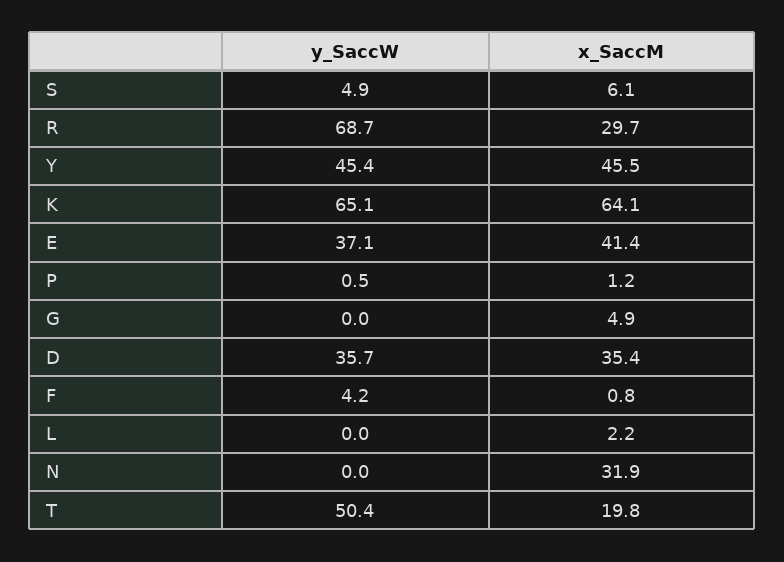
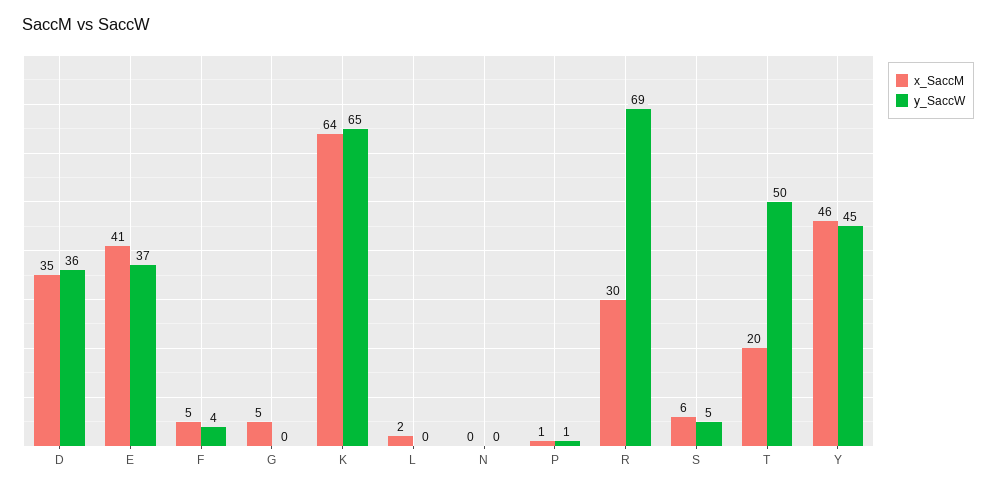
  {
    "y_SaccW": {
      "S": 4.9,
      "R": 68.7,
      "Y": 45.4,
      "K": 65.1,
      "E": 37.1,
      "P": 0.5,
      "G": 0,
      "D": 35.7,
      "F": 4.2,
      "L": 0,
      "N": 0,
      "T": 50.4
    },
    "x_SaccM": {
      "S": 6.1,
      "R": 29.7,
      "Y": 45.5,
      "K": 64.1,
      "E": 41.4,
      "P": 1.2,
      "G": 4.9,
      "D": 35.4,
-     "F": 0.8,
+     "F": 5,
      "L": 2.2,
-     "N": 31.9,
+     "N": 0,
      "T": 19.8
    }
  }

